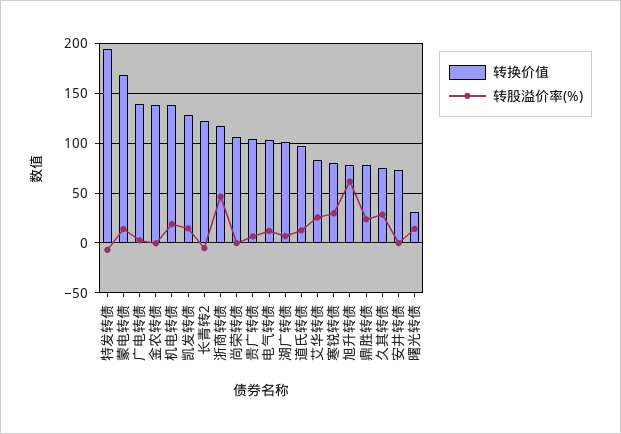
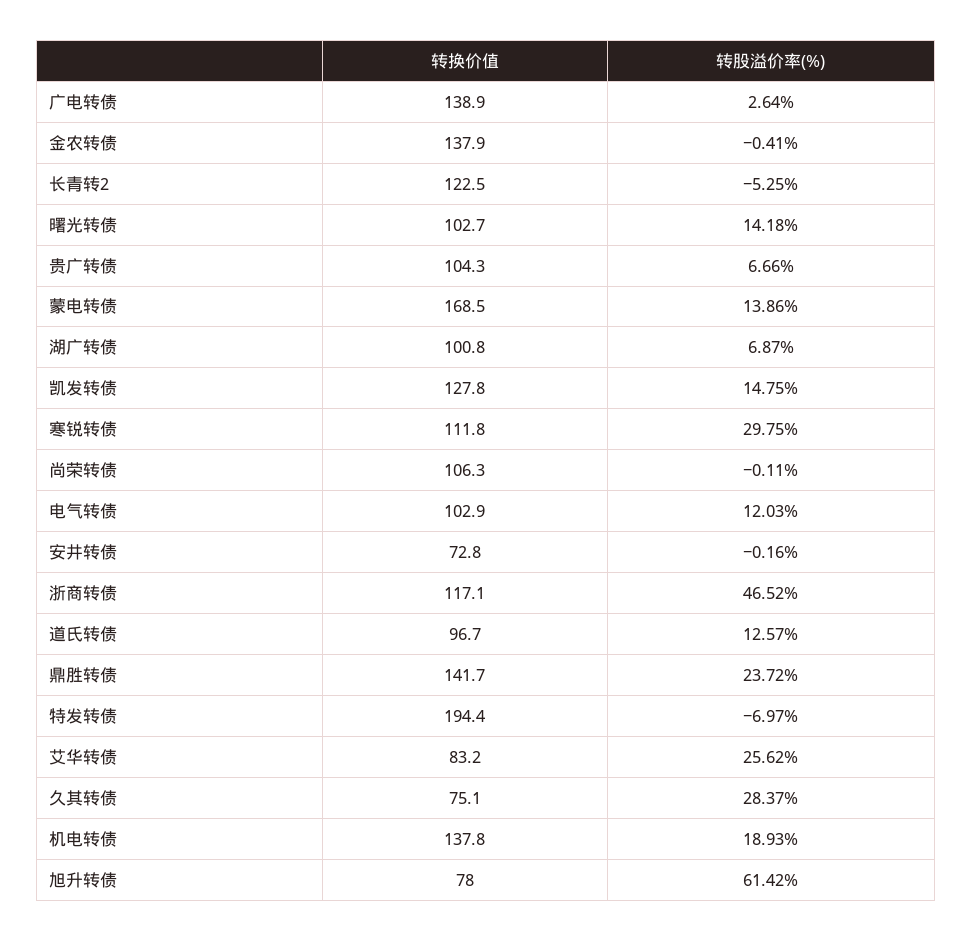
  {
    "转换价值": {
      "特发转债": 194.4,
      "蒙电转债": 168.5,
      "广电转债": 138.9,
      "金农转债": 137.9,
      "机电转债": 137.8,
      "凯发转债": 127.8,
      "长青转2": 122.5,
      "浙商转债": 117.1,
      "尚荣转债": 106.3,
      "贵广转债": 104.3,
      "电气转债": 102.9,
      "湖广转债": 100.8,
      "道氏转债": 96.7,
      "艾华转债": 83.2,
-     "寒锐转债": 80,
+     "寒锐转债": 111.8,
      "旭升转债": 78,
-     "鼎胜转债": 80,
+     "鼎胜转债": 141.7,
      "久其转债": 75.1,
      "安井转债": 72.8,
-     "曙光转债": 30
+     "曙光转债": 102.7
    },
    "转股溢价率(%)": {
      "特发转债": -6.97,
      "蒙电转债": 13.86,
      "广电转债": 2.64,
      "金农转债": -0.41,
      "机电转债": 18.93,
      "凯发转债": 14.75,
      "长青转2": -5.25,
      "浙商转债": 46.52,
      "尚荣转债": -0.11,
      "贵广转债": 6.66,
      "电气转债": 12.03,
      "湖广转债": 6.87,
      "道氏转债": 12.57,
      "艾华转债": 25.62,
      "寒锐转债": 29.75,
      "旭升转债": 61.42,
      "鼎胜转债": 23.72,
      "久其转债": 28.37,
      "安井转债": -0.16,
      "曙光转债": 14.18
    }
  }

